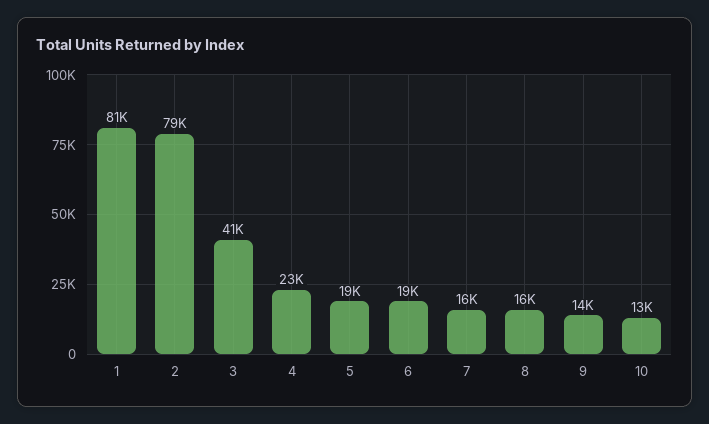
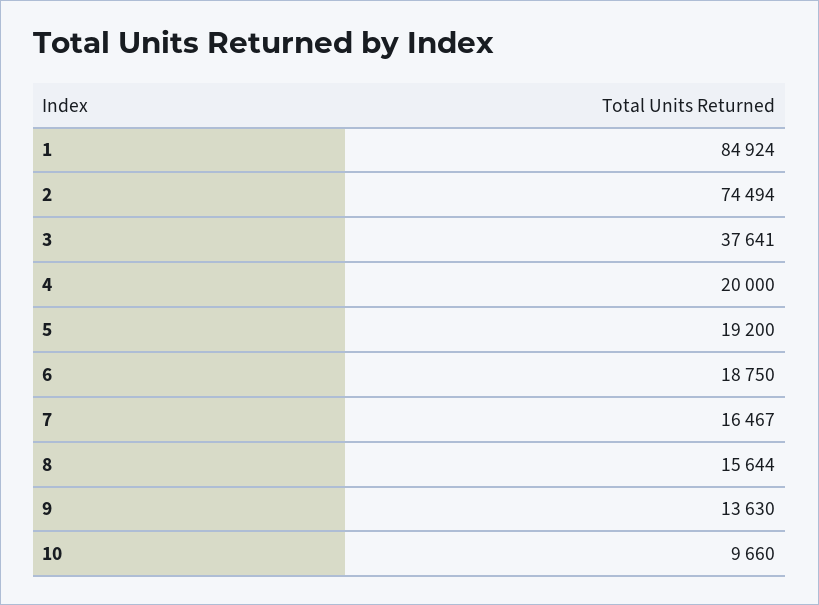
  {
-   "1": 81000,
+   "1": 84924,
-   "2": 79000,
+   "2": 74494,
-   "3": 41000,
+   "3": 37641,
-   "4": 23000,
+   "4": 20000,
    "5": 19200,
    "6": 18750,
    "7": 16467,
    "8": 15644,
    "9": 13630,
-   "10": 13000
+   "10": 9660
  }

